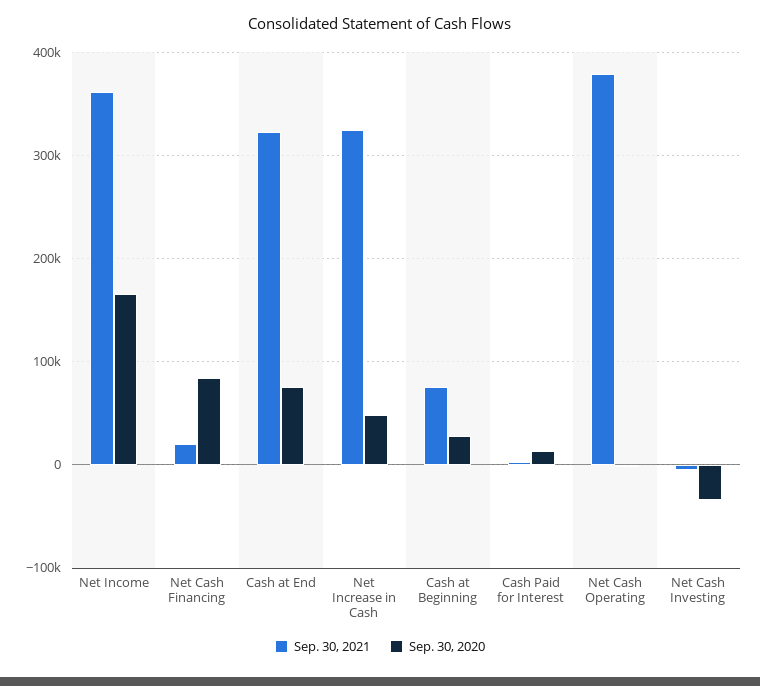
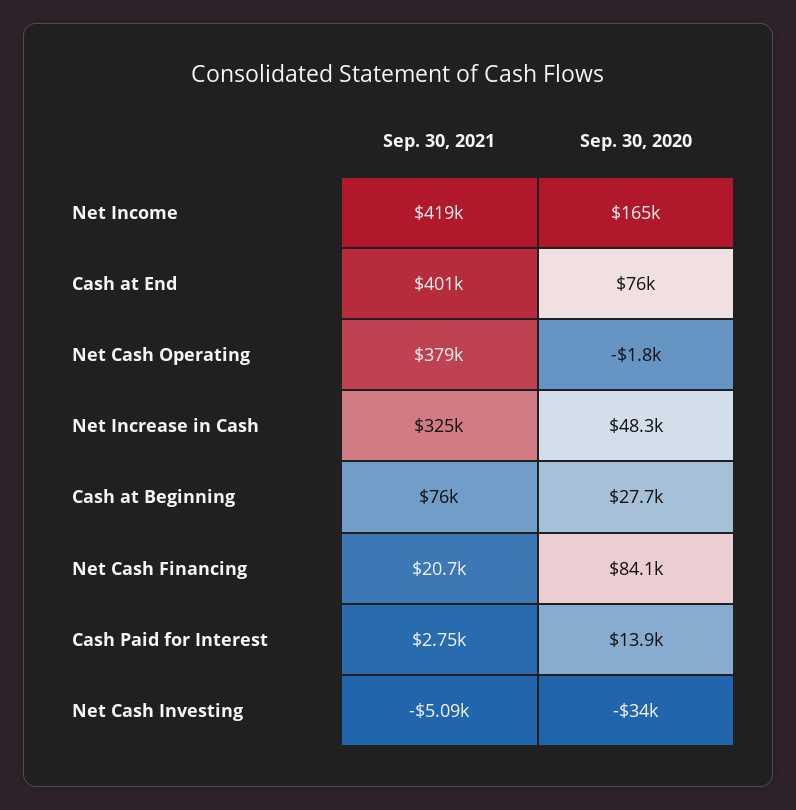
  {
    "Sep. 30, 2021": {
-     "Net Income": 360000,
+     "Net Income": 419000,
      "Net Cash Financing": 20700,
-     "Cash at End": 320000,
+     "Cash at End": 401000,
      "Net Increase in Cash": 325000,
      "Cash at Beginning": 76000,
      "Cash Paid for Interest": 2750,
      "Net Cash Operating": 379000,
      "Net Cash Investing": -5090
    },
    "Sep. 30, 2020": {
      "Net Income": 165000,
      "Net Cash Financing": 84100,
      "Cash at End": 76000,
      "Net Increase in Cash": 48300,
      "Cash at Beginning": 27700,
      "Cash Paid for Interest": 13900,
      "Net Cash Operating": -1800,
      "Net Cash Investing": -34000
    }
  }

